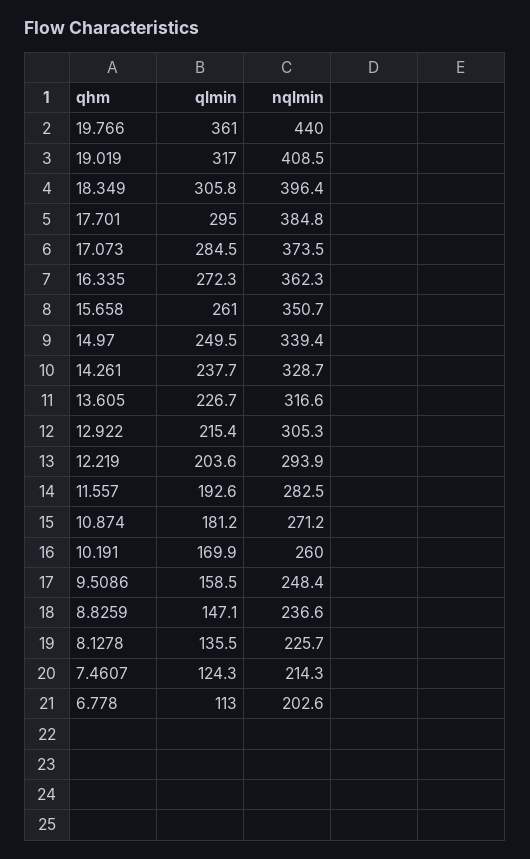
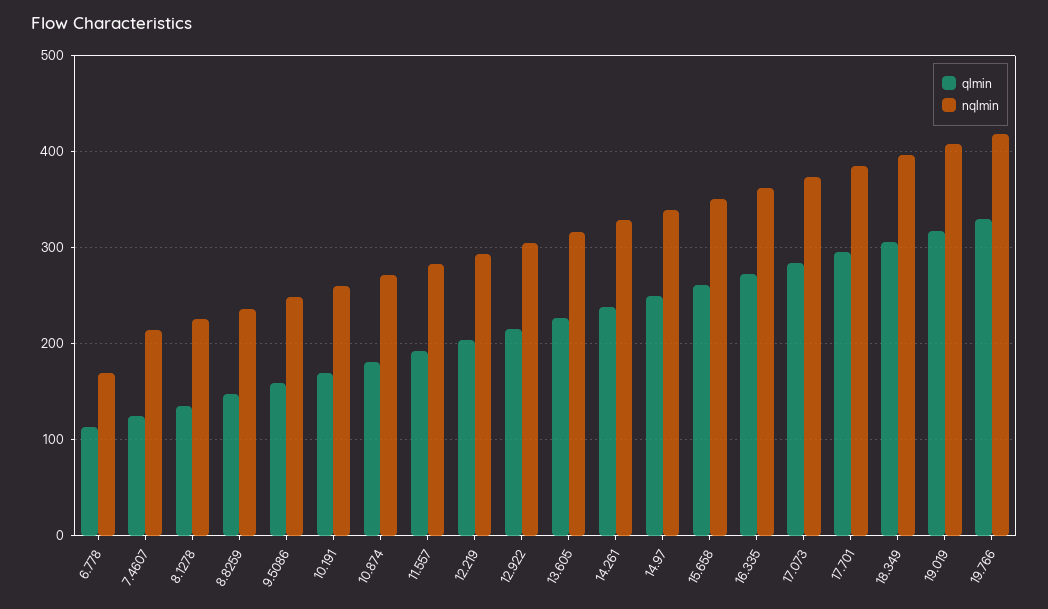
  {
    "qlmin": {
-     "19.766": 361,
+     "19.766": 330,
      "19.019": 317,
      "18.349": 305.8,
      "17.701": 295,
      "17.073": 284.5,
      "16.335": 272.3,
      "15.658": 261,
      "14.97": 249.5,
      "14.261": 237.7,
      "13.605": 226.7,
      "12.922": 215.4,
      "12.219": 203.6,
      "11.557": 192.6,
      "10.874": 181.2,
      "10.191": 169.9,
      "9.5086": 158.5,
      "8.8259": 147.1,
      "8.1278": 135.5,
      "7.4607": 124.3,
      "6.778": 113
    },
    "nqlmin": {
-     "19.766": 440,
+     "19.766": 420,
      "19.019": 408.5,
      "18.349": 396.4,
      "17.701": 384.8,
      "17.073": 373.5,
      "16.335": 362.3,
      "15.658": 350.7,
      "14.97": 339.4,
      "14.261": 328.7,
      "13.605": 316.6,
      "12.922": 305.3,
      "12.219": 293.9,
      "11.557": 282.5,
      "10.874": 271.2,
      "10.191": 260,
      "9.5086": 248.4,
      "8.8259": 236.6,
      "8.1278": 225.7,
      "7.4607": 214.3,
-     "6.778": 202.6
+     "6.778": 170
    }
  }

